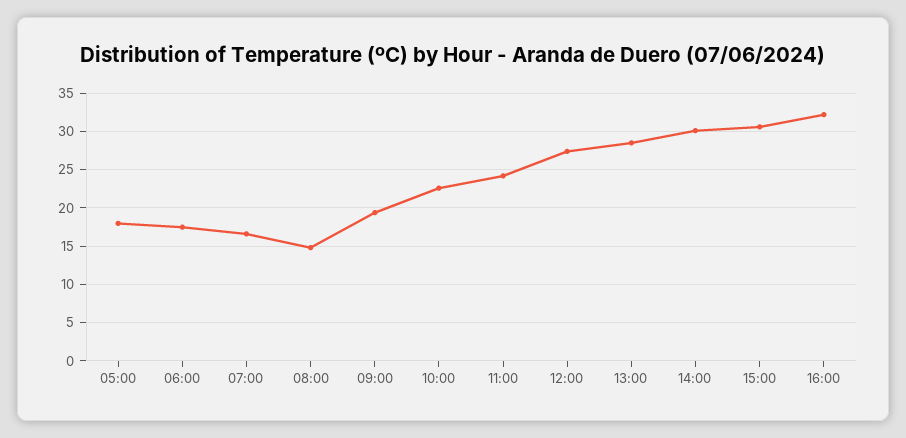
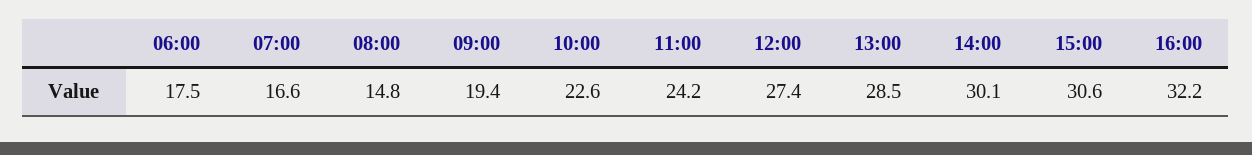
  {
-   "05:00": 18,
    "06:00": 17.5,
    "07:00": 16.6,
    "08:00": 14.8,
    "09:00": 19.4,
    "10:00": 22.6,
    "11:00": 24.2,
    "12:00": 27.4,
    "13:00": 28.5,
    "14:00": 30.1,
    "15:00": 30.6,
    "16:00": 32.2
  }

